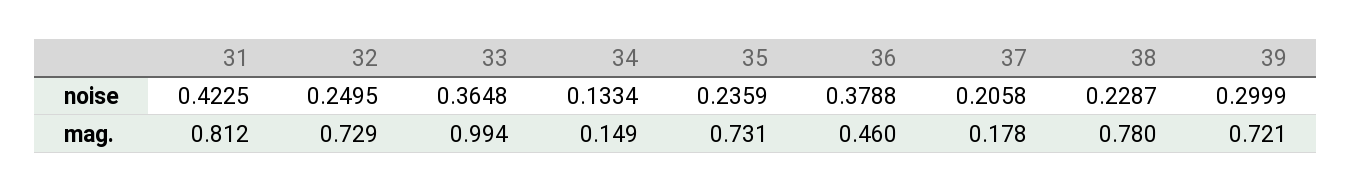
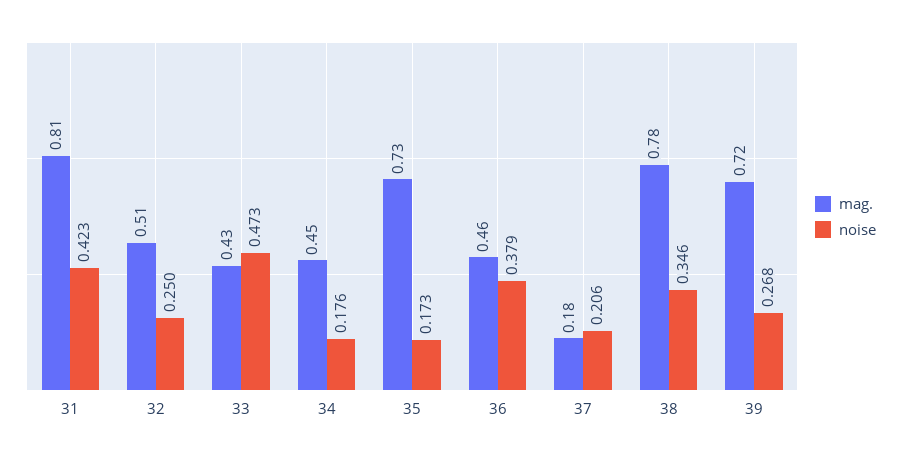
  {
    "noise": {
      "31": 0.4225,
      "32": 0.2495,
-     "33": 0.3648,
+     "33": 0.473,
-     "34": 0.1334,
+     "34": 0.176,
-     "35": 0.2359,
+     "35": 0.173,
      "36": 0.3788,
      "37": 0.2058,
-     "38": 0.2287,
+     "38": 0.346,
-     "39": 0.2999
+     "39": 0.268
    },
    "mag.": {
      "31": 0.812,
-     "32": 0.729,
+     "32": 0.51,
-     "33": 0.994,
+     "33": 0.43,
-     "34": 0.149,
+     "34": 0.45,
      "35": 0.731,
      "36": 0.46,
      "37": 0.178,
      "38": 0.78,
      "39": 0.721
    }
  }

